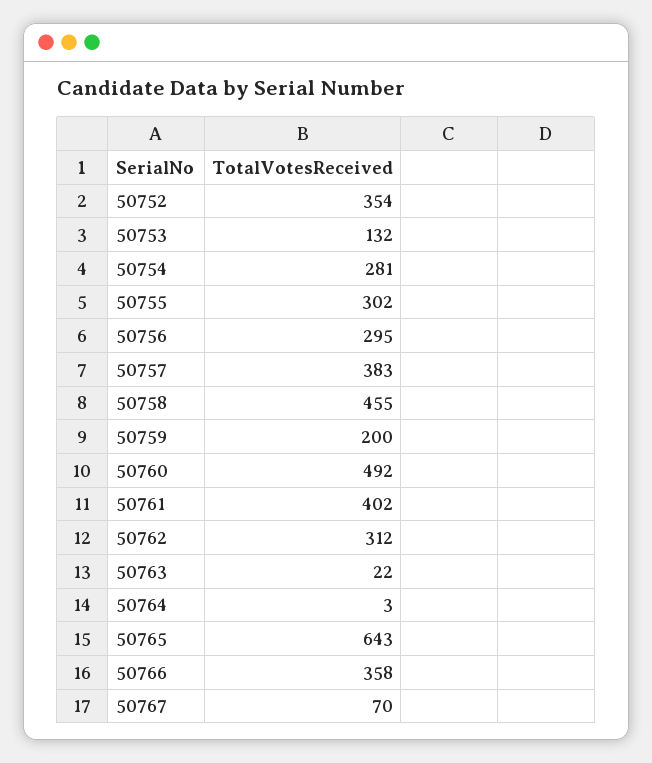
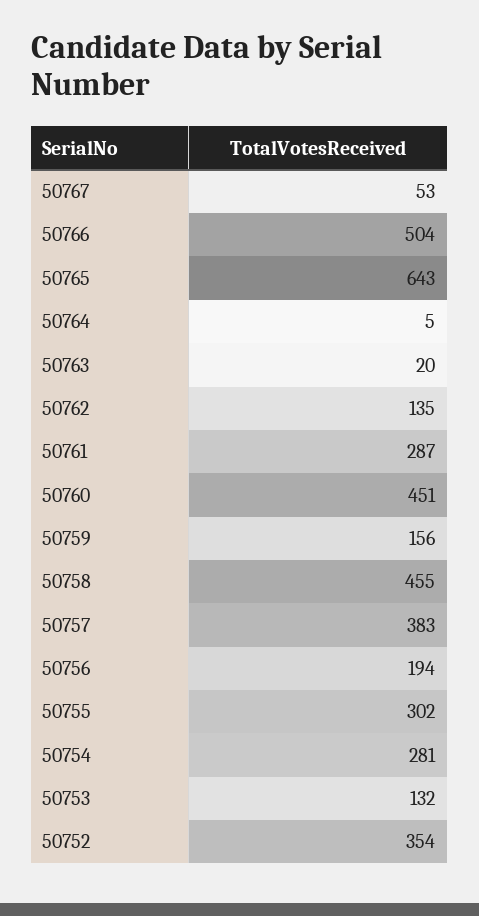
  {
    "50752": 354,
    "50753": 132,
    "50754": 281,
    "50755": 302,
-   "50756": 295,
+   "50756": 194,
    "50757": 383,
    "50758": 455,
-   "50759": 200,
+   "50759": 156,
-   "50760": 492,
+   "50760": 451,
-   "50761": 402,
+   "50761": 287,
-   "50762": 312,
+   "50762": 135,
-   "50763": 22,
+   "50763": 20,
-   "50764": 3,
+   "50764": 5,
    "50765": 643,
-   "50766": 358,
+   "50766": 504,
-   "50767": 70
+   "50767": 53
  }

